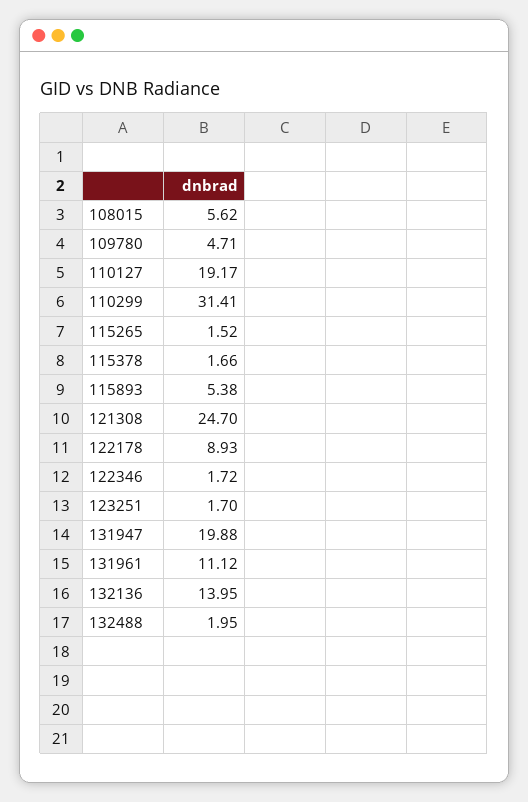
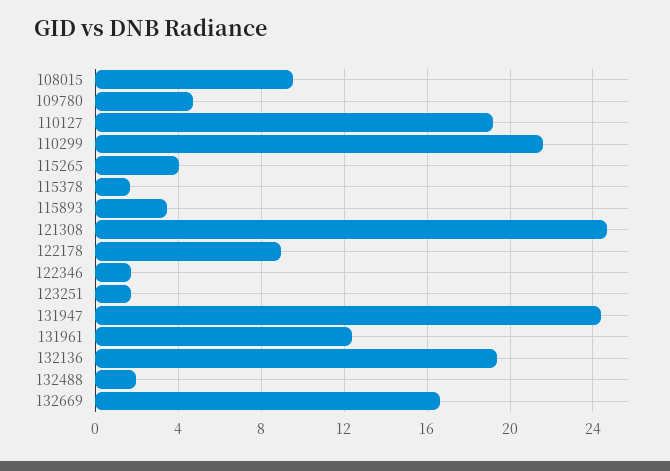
  {
-   "108015": 5.62,
+   "108015": 9.5,
    "109780": 4.71,
    "110127": 19.17,
-   "110299": 31.41,
+   "110299": 21.5,
-   "115265": 1.52,
+   "115265": 4,
    "115378": 1.66,
-   "115893": 5.38,
+   "115893": 3.5,
    "121308": 24.7,
    "122178": 8.93,
    "122346": 1.72,
    "123251": 1.7,
-   "131947": 19.88,
+   "131947": 24.5,
-   "131961": 11.12,
+   "131961": 12.5,
-   "132136": 13.95,
+   "132136": 19.5,
-   "132488": 1.95
+   "132488": 1.95,
+   "132669": 16.5
  }

